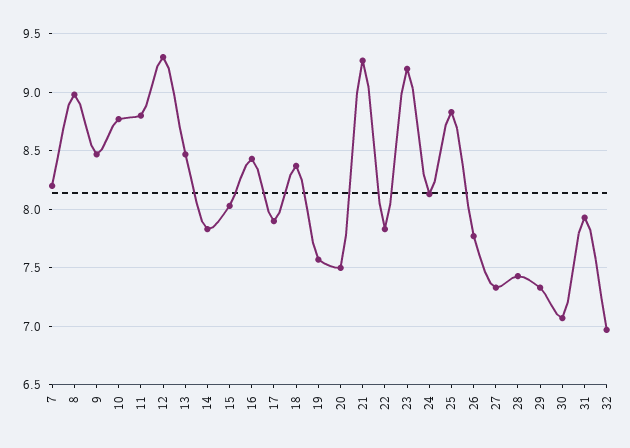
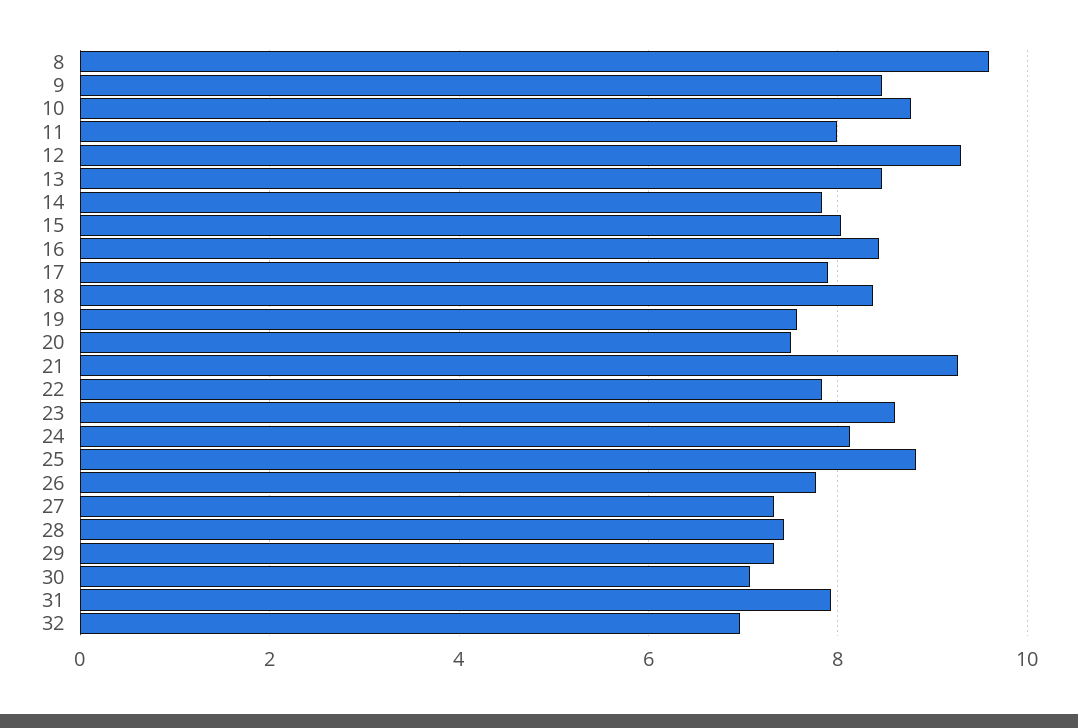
  {
-   "7": 8.2,
-   "8": 9,
+   "8": 9.6,
    "9": 8.5,
    "10": 8.8,
-   "11": 8.8,
+   "11": 8,
    "12": 9.3,
    "13": 8.5,
    "14": 7.8,
    "15": 8,
    "16": 8.4,
    "17": 7.9,
    "18": 8.4,
    "19": 7.6,
    "20": 7.5,
    "21": 9.3,
    "22": 7.8,
-   "23": 9.2,
+   "23": 8.6,
    "24": 8.1,
    "25": 8.8,
    "26": 7.8,
    "27": 7.3,
    "28": 7.4,
    "29": 7.3,
    "30": 7.1,
    "31": 7.9,
    "32": 7
  }

